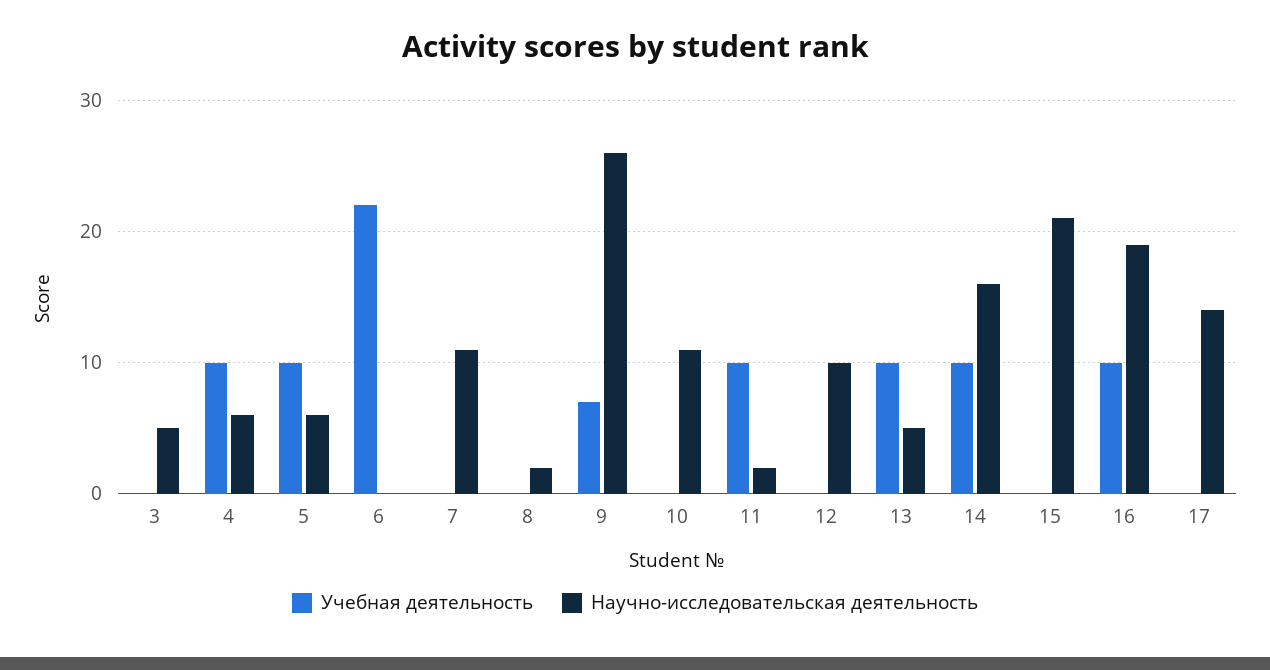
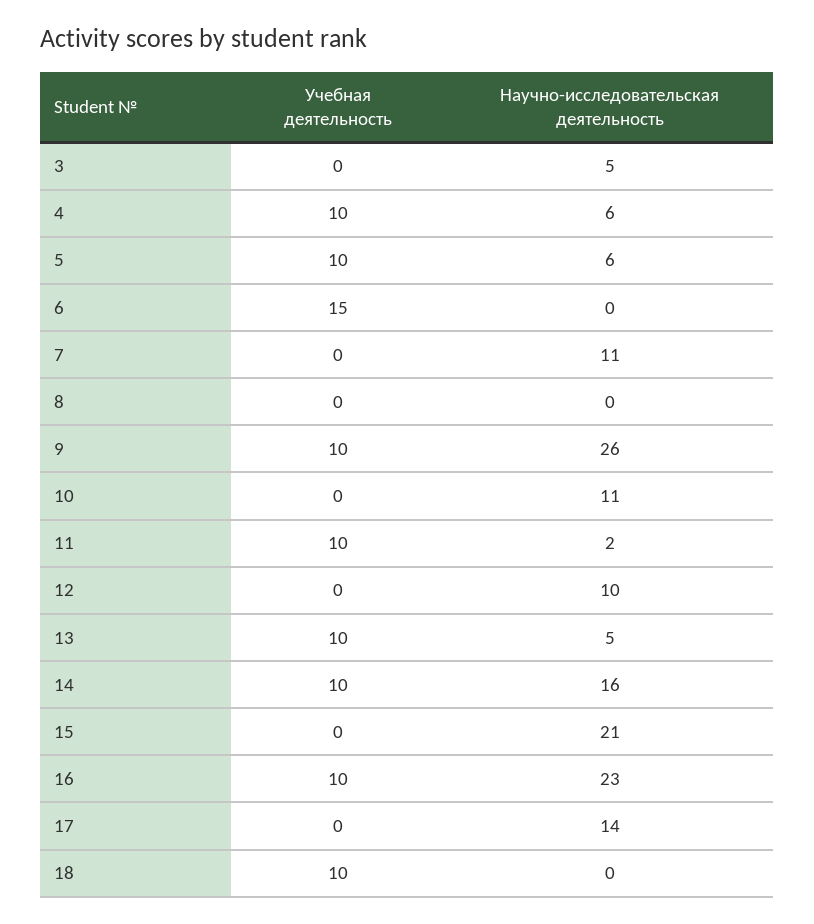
  {
    "Учебная деятельность": {
      "3": 0,
      "4": 10,
      "5": 10,
-     "6": 22,
+     "6": 15,
      "7": 0,
      "8": 0,
-     "9": 7,
+     "9": 10,
      "10": 0,
      "11": 10,
      "12": 0,
      "13": 10,
      "14": 10,
      "15": 0,
      "16": 10,
-     "17": 0
+     "17": 0,
+     "18": 10
    },
    "Научно-исследовательская деятельность": {
      "3": 5,
      "4": 6,
      "5": 6,
      "6": 0,
      "7": 11,
-     "8": 2,
+     "8": 0,
      "9": 26,
      "10": 11,
      "11": 2,
      "12": 10,
      "13": 5,
      "14": 16,
      "15": 21,
-     "16": 19,
+     "16": 23,
-     "17": 14
+     "17": 14,
+     "18": 0
    }
  }

